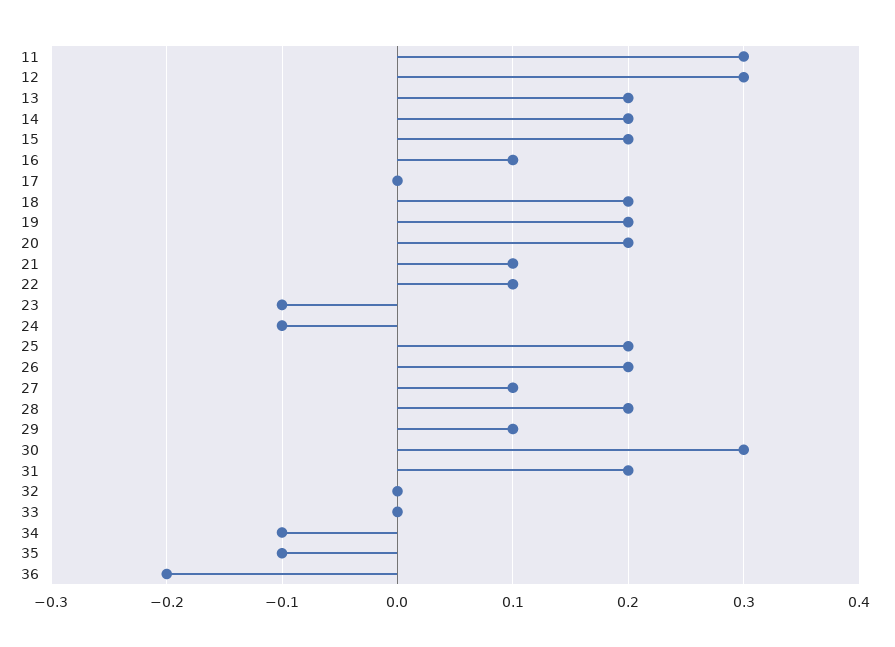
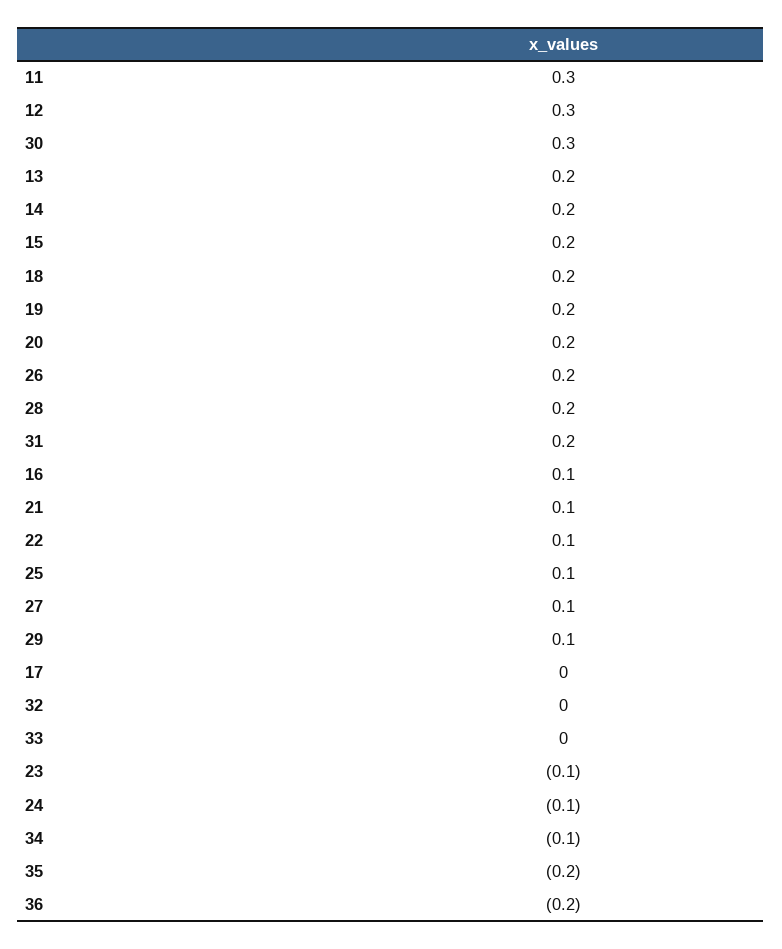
  {
    "11": 0.3,
    "12": 0.3,
    "13": 0.2,
    "14": 0.2,
    "15": 0.2,
    "16": 0.1,
    "17": 0,
    "18": 0.2,
    "19": 0.2,
    "20": 0.2,
    "21": 0.1,
    "22": 0.1,
    "23": -0.1,
    "24": -0.1,
-   "25": 0.2,
+   "25": 0.1,
    "26": 0.2,
    "27": 0.1,
    "28": 0.2,
    "29": 0.1,
    "30": 0.3,
    "31": 0.2,
    "32": 0,
    "33": 0,
    "34": -0.1,
-   "35": -0.1,
+   "35": -0.2,
    "36": -0.2
  }

